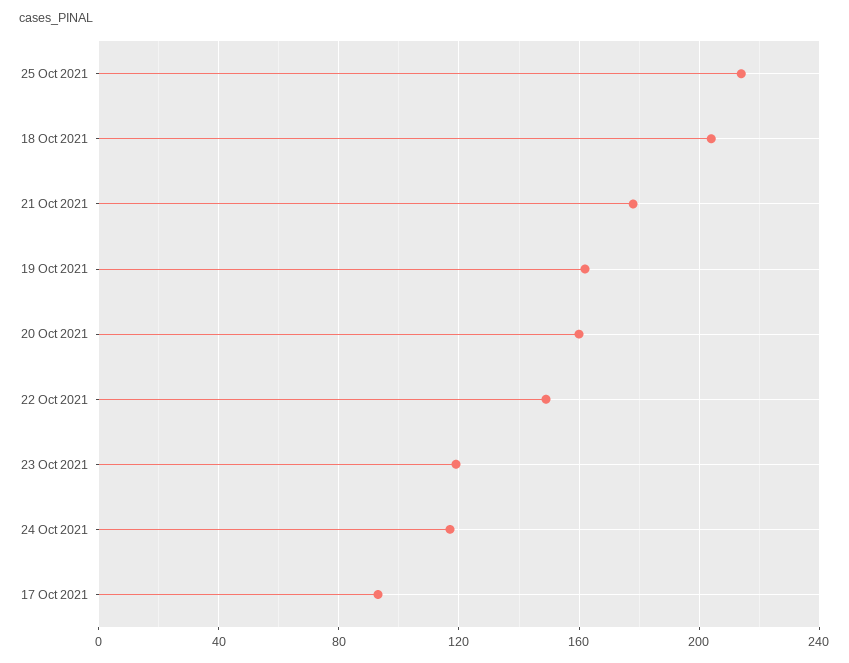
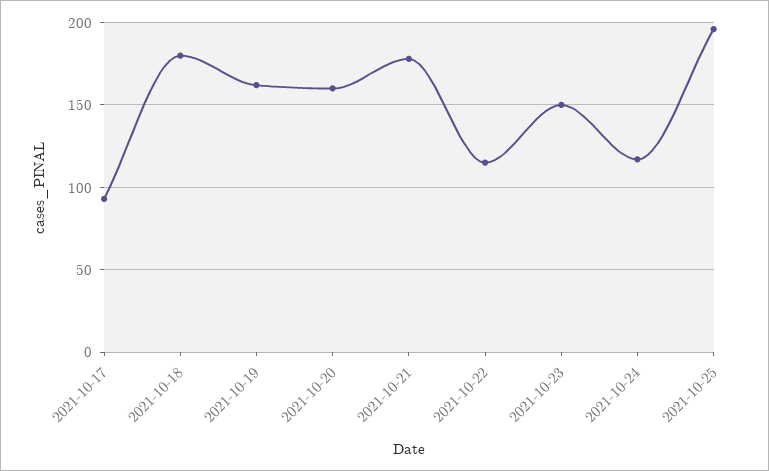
  {
-   "25 Oct 2021": 215,
+   "25 Oct 2021": 195,
-   "18 Oct 2021": 205,
+   "18 Oct 2021": 180,
    "21 Oct 2021": 180,
    "19 Oct 2021": 160,
    "20 Oct 2021": 160,
-   "22 Oct 2021": 150,
+   "22 Oct 2021": 115,
-   "23 Oct 2021": 120,
+   "23 Oct 2021": 150,
    "24 Oct 2021": 115,
    "17 Oct 2021": 95
  }

